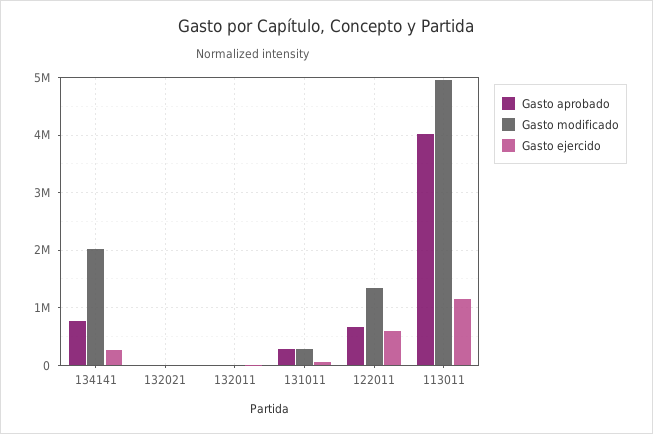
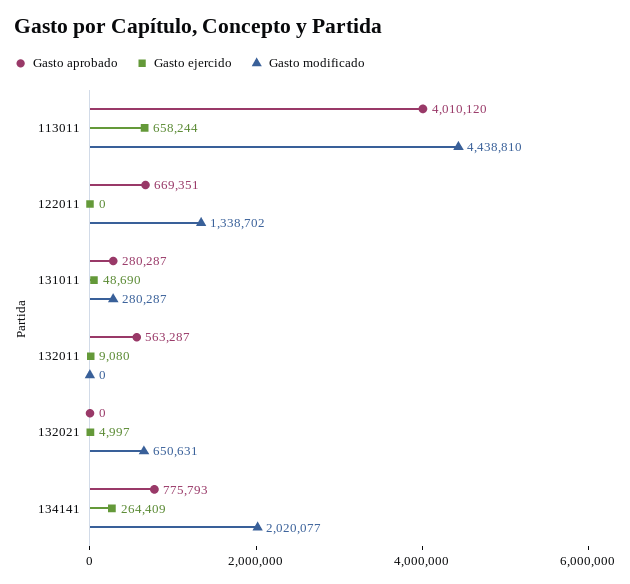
  {
    "Gasto aprobado": {
      "134141": 775793,
      "132021": 0,
-     "132011": 0,
+     "132011": 563287,
      "131011": 280287,
      "122011": 669351,
      "113011": 4010120
    },
    "Gasto modificado": {
      "134141": 2020077,
-     "132021": 0,
+     "132021": 650631,
      "132011": 0,
      "131011": 280287,
      "122011": 1338702,
-     "113011": 5000000
+     "113011": 4438810
    },
    "Gasto ejercido": {
      "134141": 264409,
      "132021": 4997,
      "132011": 9080,
      "131011": 48690,
-     "122011": 600000,
+     "122011": 0,
-     "113011": 1200000
+     "113011": 658244
    }
  }

